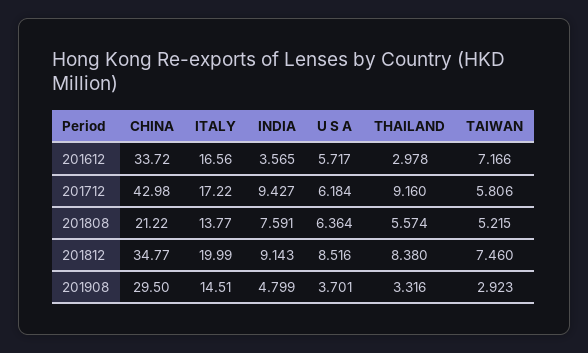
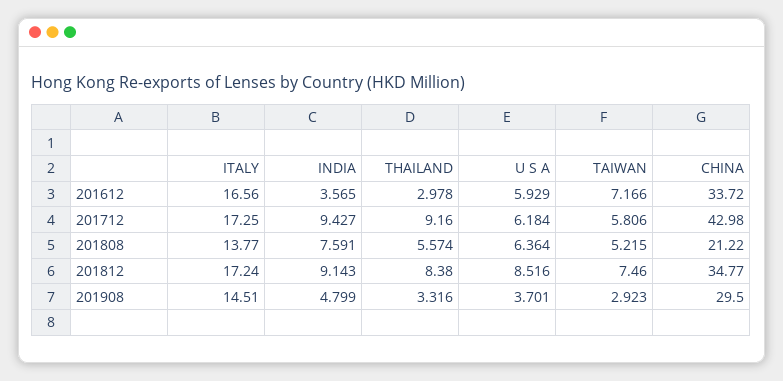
  {
    "CHINA": {
      "201612": 33.72,
      "201712": 42.98,
      "201808": 21.22,
      "201812": 34.77,
      "201908": 29.5
    },
    "ITALY": {
      "201612": 16.56,
-     "201712": 17.22,
+     "201712": 17.25,
      "201808": 13.77,
-     "201812": 19.99,
+     "201812": 17.24,
      "201908": 14.51
    },
    "INDIA": {
      "201612": 3.565,
      "201712": 9.427,
      "201808": 7.591,
      "201812": 9.143,
      "201908": 4.799
    },
    "U S A": {
-     "201612": 5.717,
+     "201612": 5.929,
      "201712": 6.184,
      "201808": 6.364,
      "201812": 8.516,
      "201908": 3.701
    },
    "THAILAND": {
      "201612": 2.978,
      "201712": 9.16,
      "201808": 5.574,
      "201812": 8.38,
      "201908": 3.316
    },
    "TAIWAN": {
      "201612": 7.166,
      "201712": 5.806,
      "201808": 5.215,
      "201812": 7.46,
      "201908": 2.923
    }
  }

